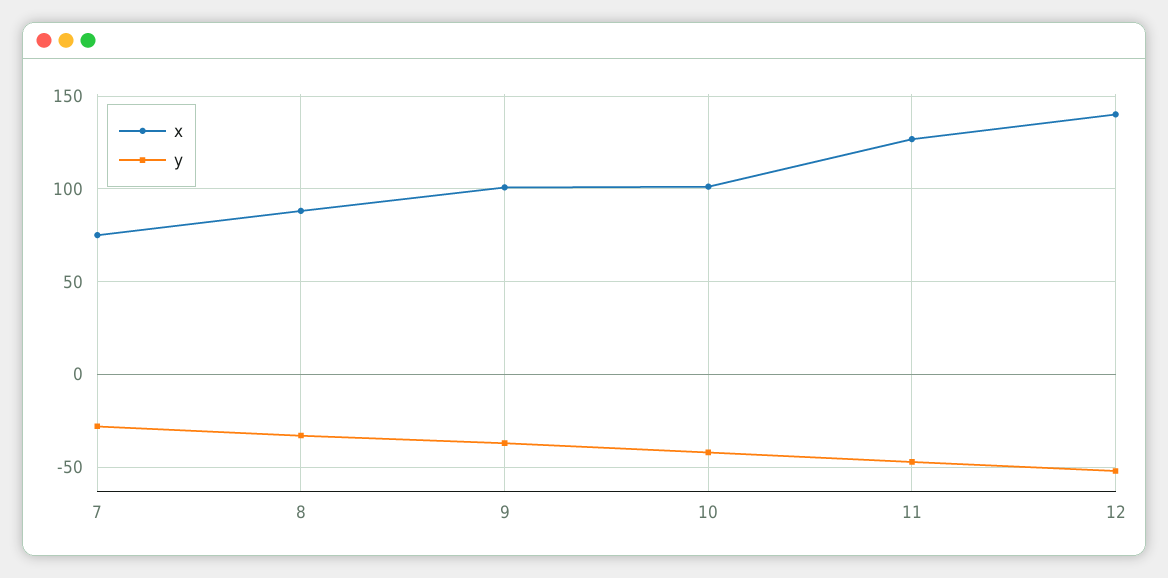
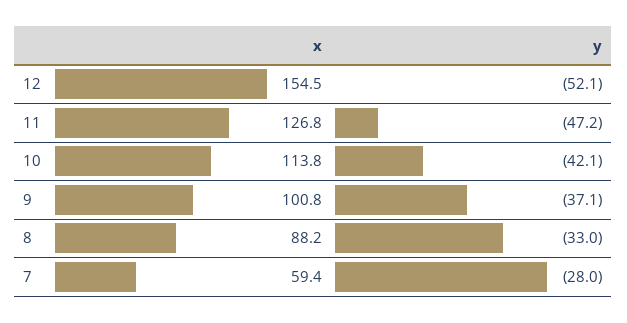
  {
    "x": {
-     "7": 75,
+     "7": 59.4,
      "8": 88.2,
      "9": 100.8,
-     "10": 100,
+     "10": 113.8,
      "11": 126.8,
-     "12": 140
+     "12": 154.5
    },
    "y": {
      "7": -28,
      "8": -33,
      "9": -37.1,
      "10": -42.1,
      "11": -47.2,
      "12": -52.1
    }
  }

